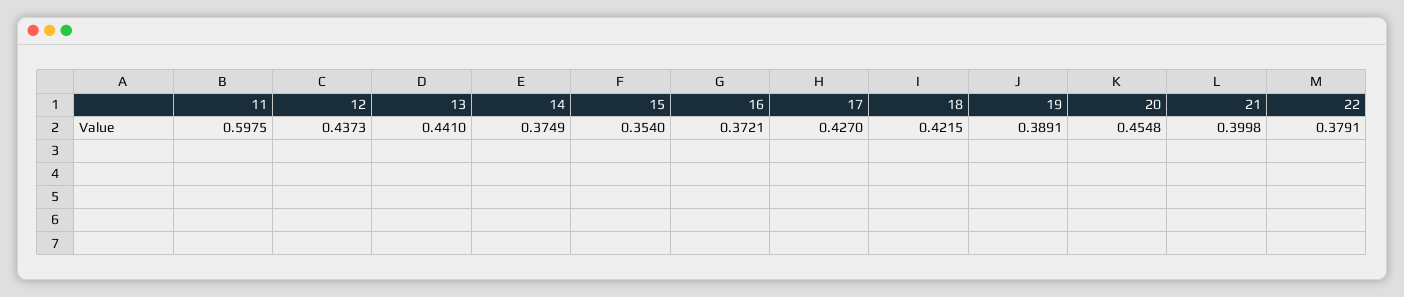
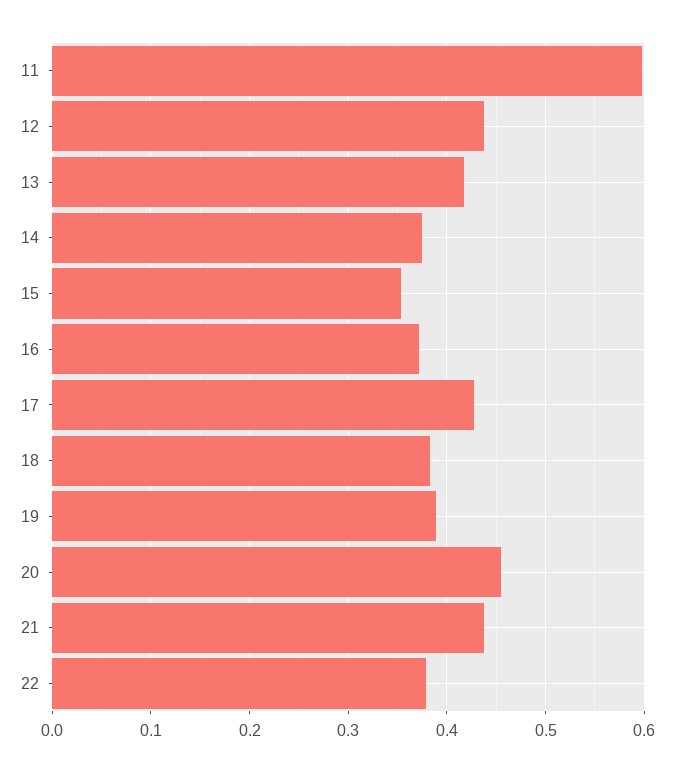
  {
    "11": 0.5975,
    "12": 0.4373,
-   "13": 0.441,
+   "13": 0.42,
    "14": 0.3749,
    "15": 0.354,
    "16": 0.3721,
    "17": 0.427,
-   "18": 0.4215,
+   "18": 0.38,
    "19": 0.3891,
    "20": 0.4548,
-   "21": 0.3998,
+   "21": 0.44,
    "22": 0.3791
  }

